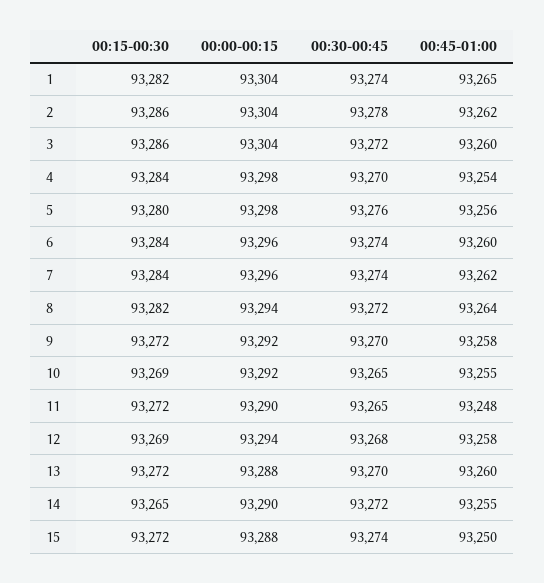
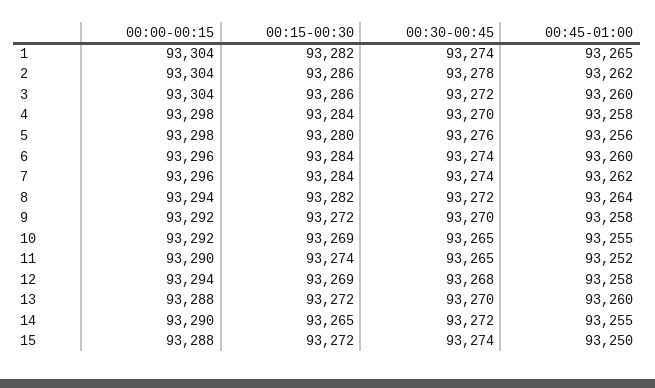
  {
    "00:15-00:30": {
      "1": 93282,
      "2": 93286,
      "3": 93286,
      "4": 93284,
      "5": 93280,
      "6": 93284,
      "7": 93284,
      "8": 93282,
      "9": 93272,
      "10": 93269,
-     "11": 93272,
+     "11": 93274,
      "12": 93269,
      "13": 93272,
      "14": 93265,
      "15": 93272
    },
    "00:00-00:15": {
      "1": 93304,
      "2": 93304,
      "3": 93304,
      "4": 93298,
      "5": 93298,
      "6": 93296,
      "7": 93296,
      "8": 93294,
      "9": 93292,
      "10": 93292,
      "11": 93290,
      "12": 93294,
      "13": 93288,
      "14": 93290,
      "15": 93288
    },
    "00:30-00:45": {
      "1": 93274,
      "2": 93278,
      "3": 93272,
      "4": 93270,
      "5": 93276,
      "6": 93274,
      "7": 93274,
      "8": 93272,
      "9": 93270,
      "10": 93265,
      "11": 93265,
      "12": 93268,
      "13": 93270,
      "14": 93272,
      "15": 93274
    },
    "00:45-01:00": {
      "1": 93265,
      "2": 93262,
      "3": 93260,
-     "4": 93254,
+     "4": 93258,
      "5": 93256,
      "6": 93260,
      "7": 93262,
      "8": 93264,
      "9": 93258,
      "10": 93255,
-     "11": 93248,
+     "11": 93252,
      "12": 93258,
      "13": 93260,
      "14": 93255,
      "15": 93250
    }
  }

